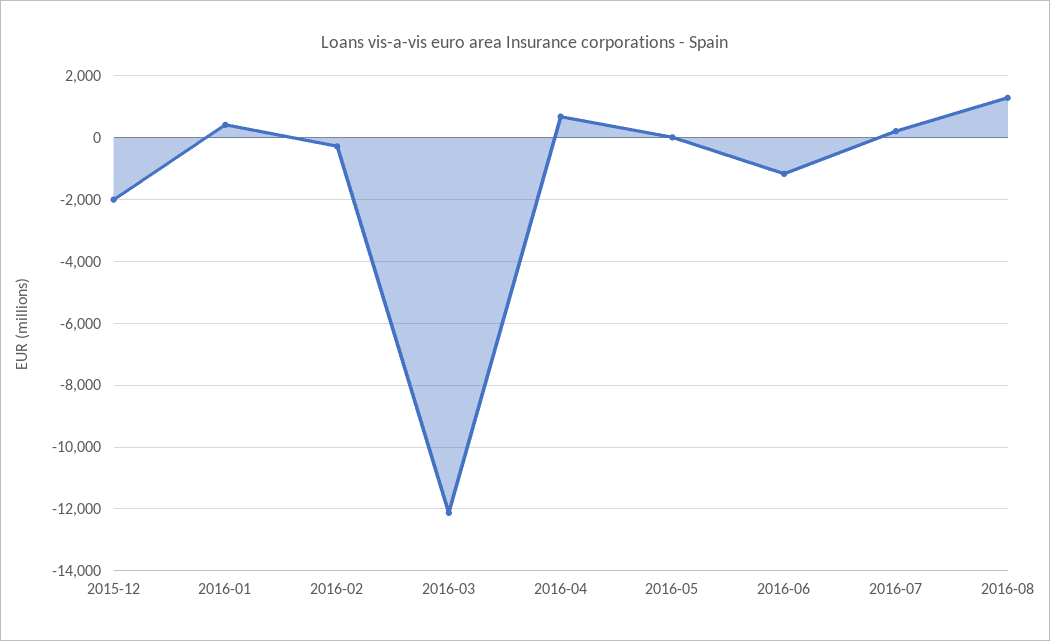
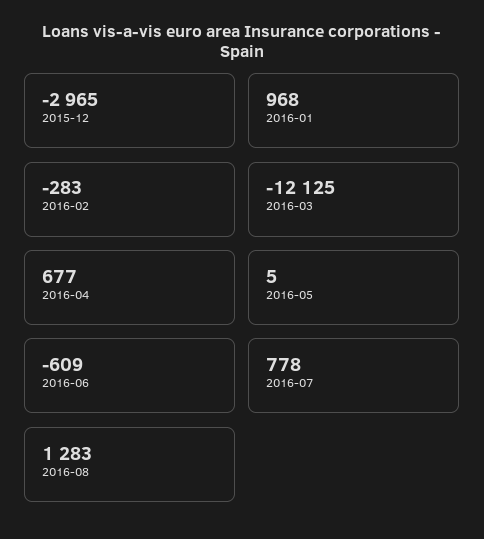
  {
-   "2015-12": -2000,
+   "2015-12": -2965,
-   "2016-01": 400,
+   "2016-01": 968,
    "2016-02": -283,
    "2016-03": -12125,
    "2016-04": 677,
    "2016-05": 5,
-   "2016-06": -1200,
+   "2016-06": -609,
-   "2016-07": 200,
+   "2016-07": 778,
    "2016-08": 1283
  }

